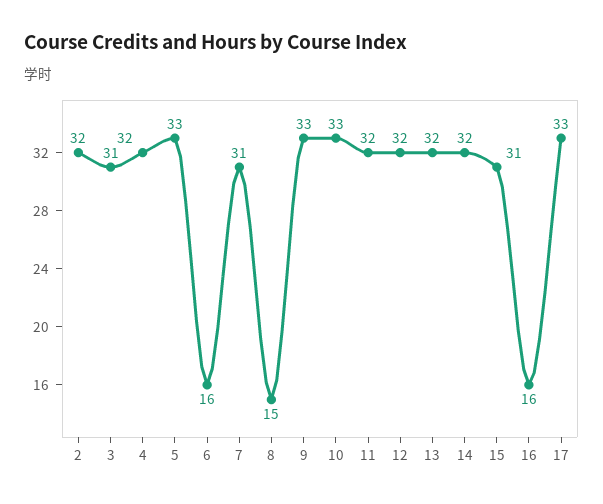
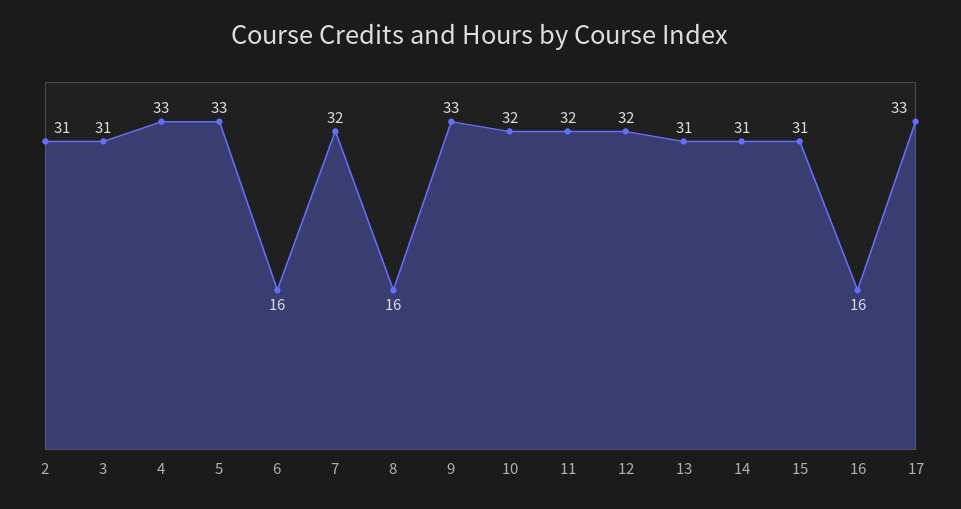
  {
-   "2": 32,
+   "2": 31,
    "3": 31,
-   "4": 32,
+   "4": 33,
    "5": 33,
    "6": 16,
-   "7": 31,
+   "7": 32,
-   "8": 15,
+   "8": 16,
    "9": 33,
-   "10": 33,
+   "10": 32,
    "11": 32,
    "12": 32,
-   "13": 32,
+   "13": 31,
-   "14": 32,
+   "14": 31,
    "15": 31,
    "16": 16,
    "17": 33
  }

